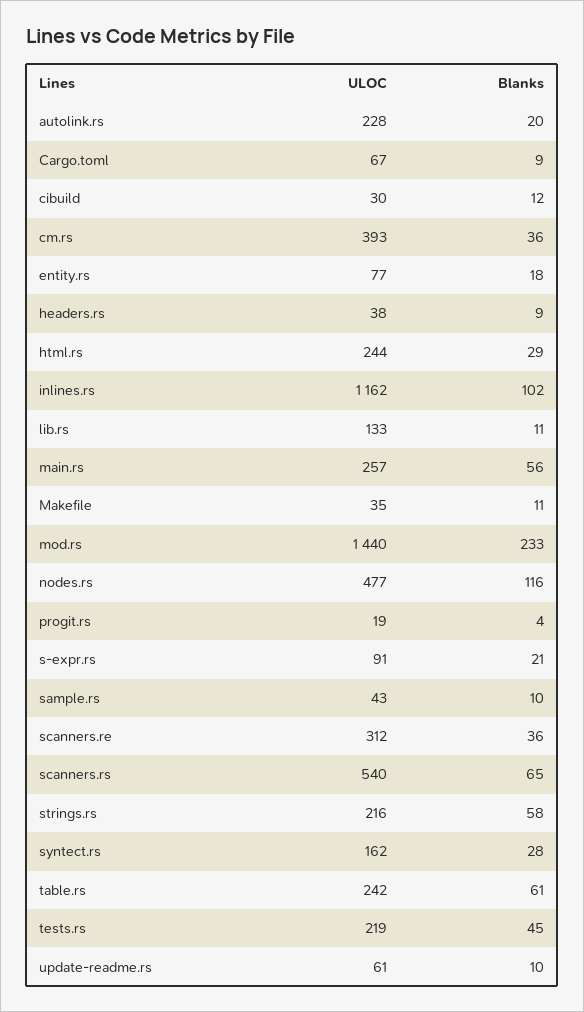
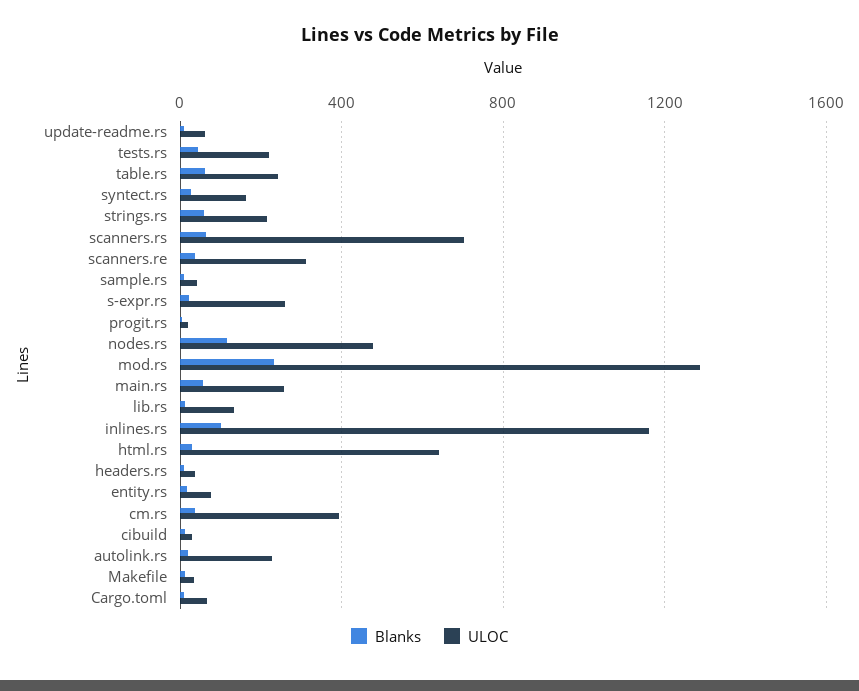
  {
    "ULOC": {
      "autolink.rs": 228,
      "Cargo.toml": 67,
      "cibuild": 30,
      "cm.rs": 393,
      "entity.rs": 77,
      "headers.rs": 38,
-     "html.rs": 244,
+     "html.rs": 650,
      "inlines.rs": 1162,
      "lib.rs": 133,
      "main.rs": 257,
      "Makefile": 35,
-     "mod.rs": 1440,
+     "mod.rs": 1300,
      "nodes.rs": 477,
      "progit.rs": 19,
-     "s-expr.rs": 91,
+     "s-expr.rs": 250,
      "sample.rs": 43,
      "scanners.re": 312,
-     "scanners.rs": 540,
+     "scanners.rs": 700,
      "strings.rs": 216,
      "syntect.rs": 162,
      "table.rs": 242,
      "tests.rs": 219,
      "update-readme.rs": 61
    },
    "Blanks": {
      "autolink.rs": 20,
      "Cargo.toml": 9,
      "cibuild": 12,
      "cm.rs": 36,
      "entity.rs": 18,
      "headers.rs": 9,
      "html.rs": 29,
      "inlines.rs": 102,
      "lib.rs": 11,
      "main.rs": 56,
      "Makefile": 11,
      "mod.rs": 233,
      "nodes.rs": 116,
      "progit.rs": 4,
      "s-expr.rs": 21,
      "sample.rs": 10,
      "scanners.re": 36,
      "scanners.rs": 65,
      "strings.rs": 58,
      "syntect.rs": 28,
      "table.rs": 61,
      "tests.rs": 45,
      "update-readme.rs": 10
    }
  }

